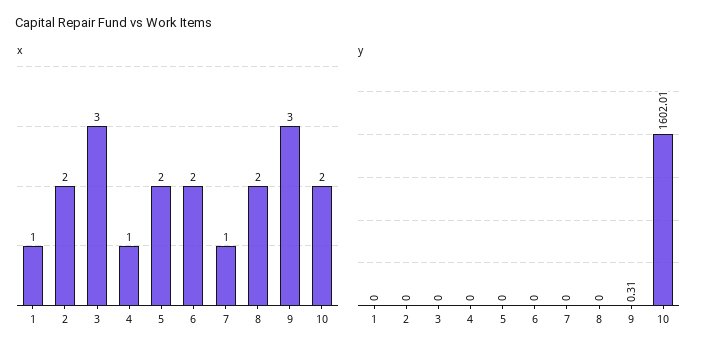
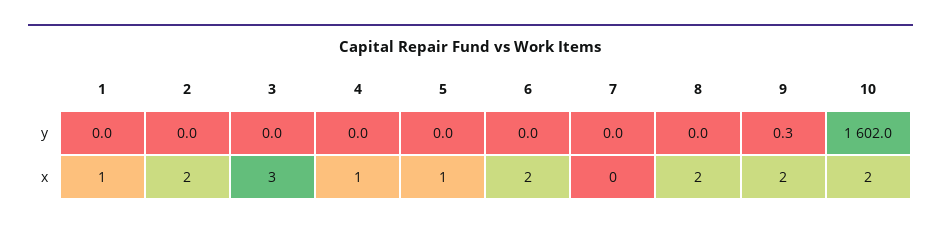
  {
    "x": {
      "1": 1,
      "2": 2,
      "3": 3,
      "4": 1,
-     "5": 2,
+     "5": 1,
      "6": 2,
-     "7": 1,
+     "7": 0,
      "8": 2,
-     "9": 3,
+     "9": 2,
      "10": 2
    },
    "y": {
      "1": 0,
      "2": 0,
      "3": 0,
      "4": 0,
      "5": 0,
      "6": 0,
      "7": 0,
      "8": 0,
      "9": 0.31,
      "10": 1602.01
    }
  }

